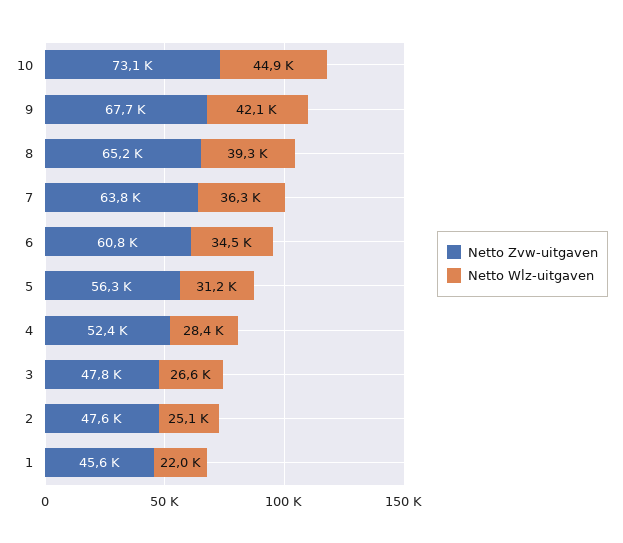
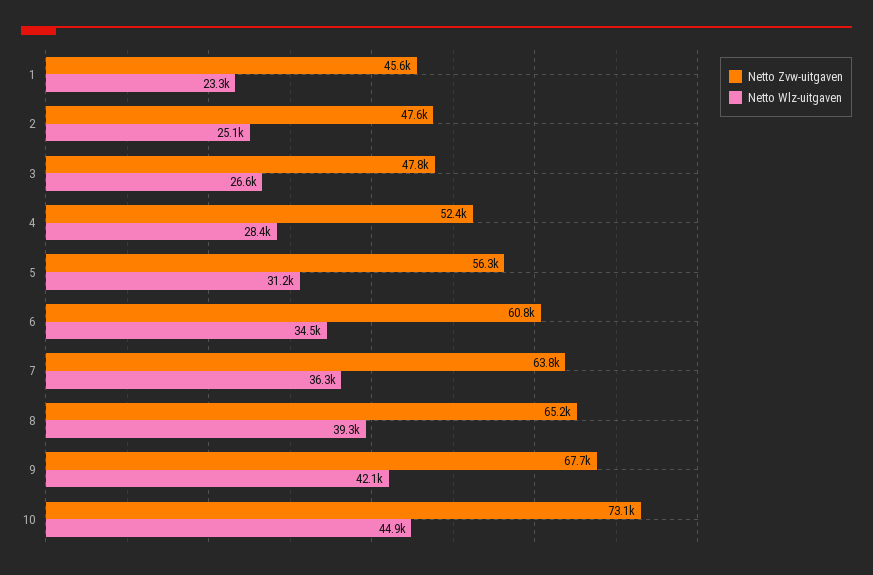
  {
    "Netto Zvw-uitgaven": {
      "10": 73100,
      "9": 67700,
      "8": 65200,
      "7": 63800,
      "6": 60800,
      "5": 56300,
      "4": 52400,
      "3": 47800,
      "2": 47600,
      "1": 45600
    },
    "Netto Wlz-uitgaven": {
      "10": 44900,
      "9": 42100,
      "8": 39300,
      "7": 36300,
      "6": 34500,
      "5": 31200,
      "4": 28400,
      "3": 26600,
      "2": 25100,
-     "1": 22000
+     "1": 23300
    }
  }

